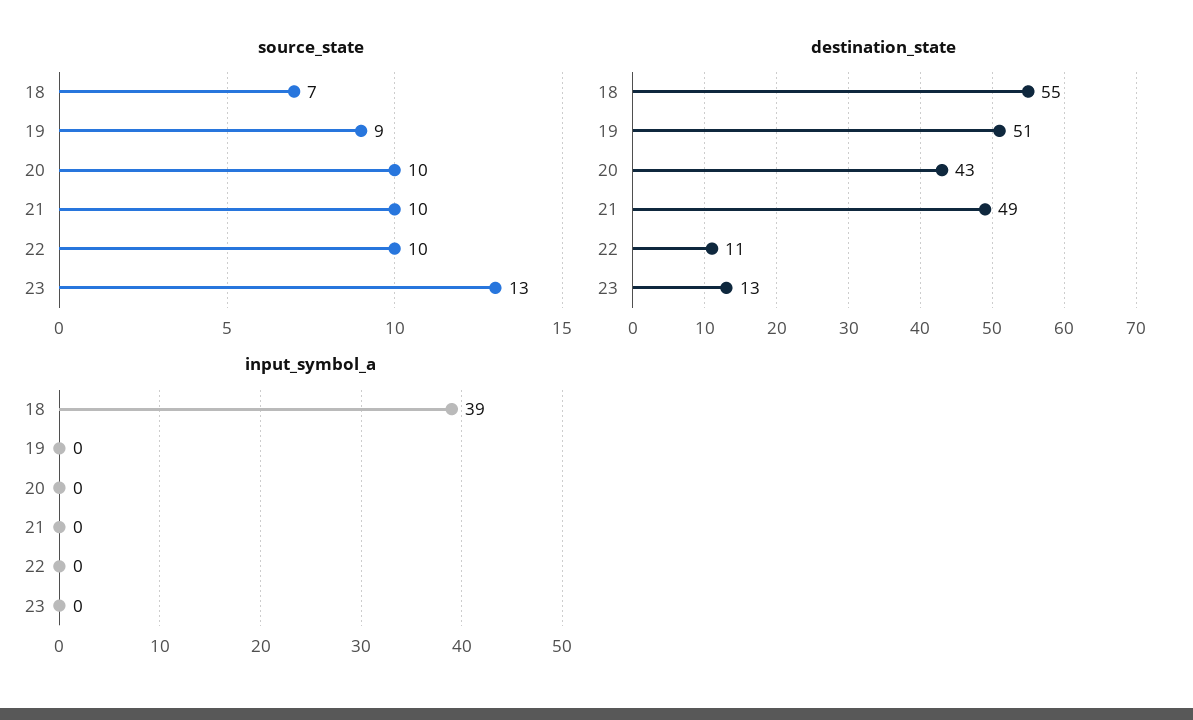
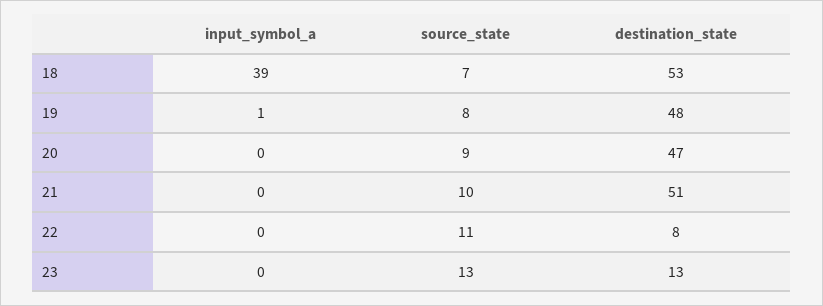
  {
    "source_state": {
      "18": 7,
-     "19": 9,
+     "19": 8,
-     "20": 10,
+     "20": 9,
      "21": 10,
-     "22": 10,
+     "22": 11,
      "23": 13
    },
    "destination_state": {
-     "18": 55,
+     "18": 53,
-     "19": 51,
+     "19": 48,
-     "20": 43,
+     "20": 47,
-     "21": 49,
+     "21": 51,
-     "22": 11,
+     "22": 8,
      "23": 13
    },
    "input_symbol_a": {
      "18": 39,
-     "19": 0,
+     "19": 1,
      "20": 0,
      "21": 0,
      "22": 0,
      "23": 0
    }
  }

